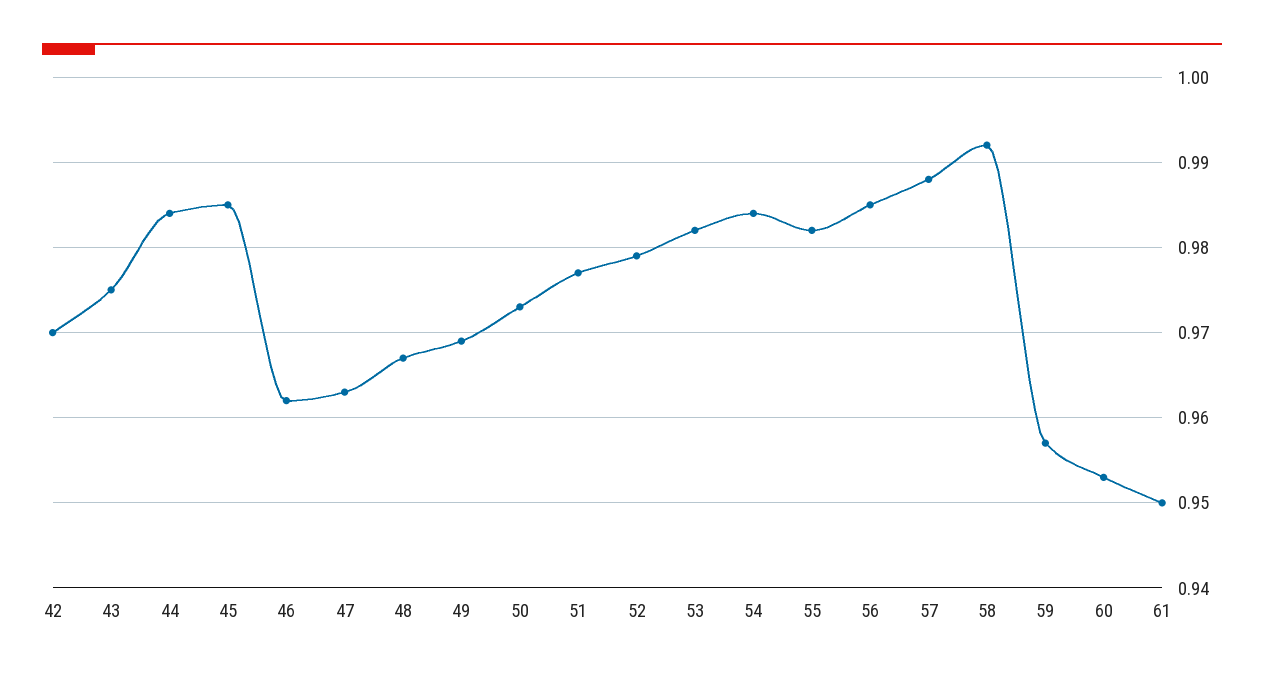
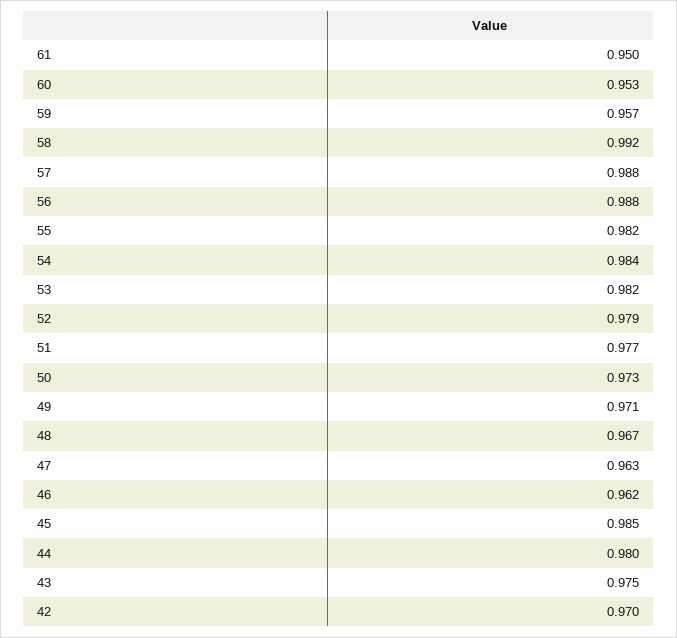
  {
    "42": 0.97,
    "43": 0.975,
-   "44": 0.984,
+   "44": 0.98,
    "45": 0.985,
    "46": 0.962,
    "47": 0.963,
    "48": 0.967,
-   "49": 0.969,
+   "49": 0.971,
    "50": 0.973,
    "51": 0.977,
    "52": 0.979,
    "53": 0.982,
    "54": 0.984,
    "55": 0.982,
-   "56": 0.985,
+   "56": 0.988,
    "57": 0.988,
    "58": 0.992,
    "59": 0.957,
    "60": 0.953,
    "61": 0.95
  }

